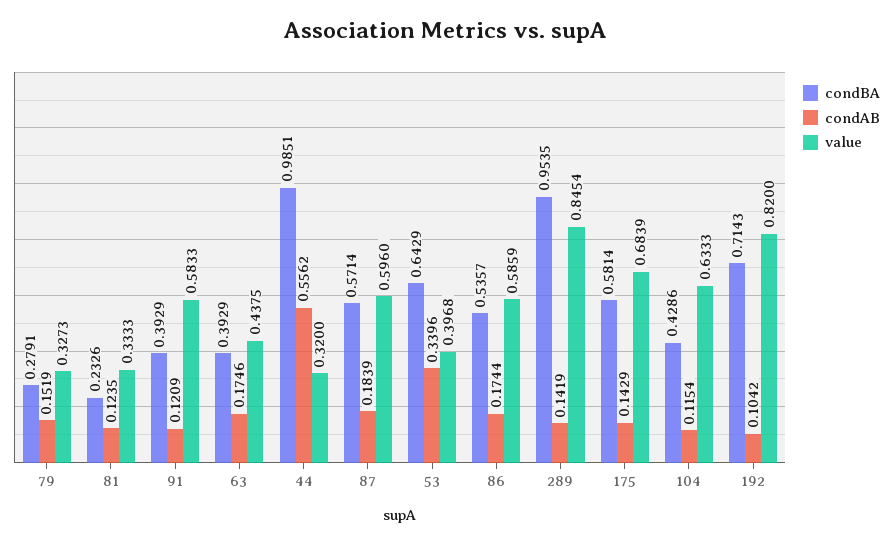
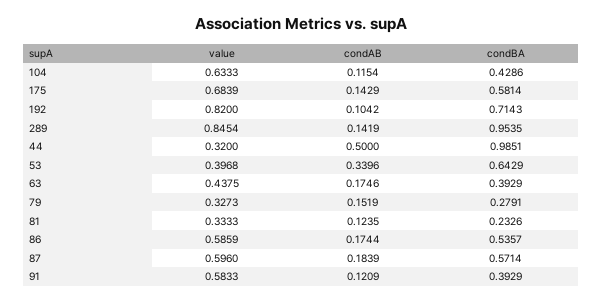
  {
    "condBA": {
      "79": 0.2791,
      "81": 0.2326,
      "91": 0.3929,
      "63": 0.3929,
      "44": 0.9851,
      "87": 0.5714,
      "53": 0.6429,
      "86": 0.5357,
      "289": 0.9535,
      "175": 0.5814,
      "104": 0.4286,
      "192": 0.7143
    },
    "condAB": {
      "79": 0.1519,
      "81": 0.1235,
      "91": 0.1209,
      "63": 0.1746,
-     "44": 0.5562,
+     "44": 0.5,
      "87": 0.1839,
      "53": 0.3396,
      "86": 0.1744,
      "289": 0.1419,
      "175": 0.1429,
      "104": 0.1154,
      "192": 0.1042
    },
    "value": {
      "79": 0.3273,
      "81": 0.3333,
      "91": 0.5833,
      "63": 0.4375,
      "44": 0.32,
      "87": 0.596,
      "53": 0.3968,
      "86": 0.5859,
      "289": 0.8454,
      "175": 0.6839,
      "104": 0.6333,
      "192": 0.82
    }
  }

